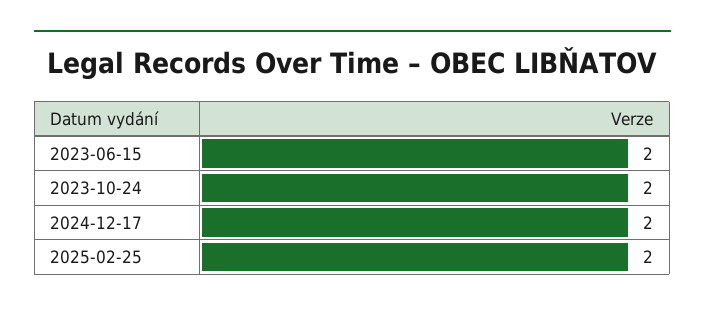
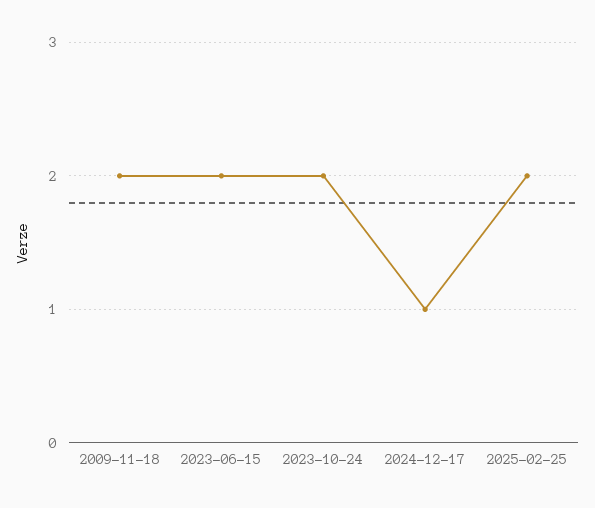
  {
    "2023-06-15": 2,
    "2023-10-24": 2,
-   "2024-12-17": 2,
+   "2024-12-17": 1,
-   "2025-02-25": 2
+   "2025-02-25": 2,
+   "2009-11-18": 2
  }

